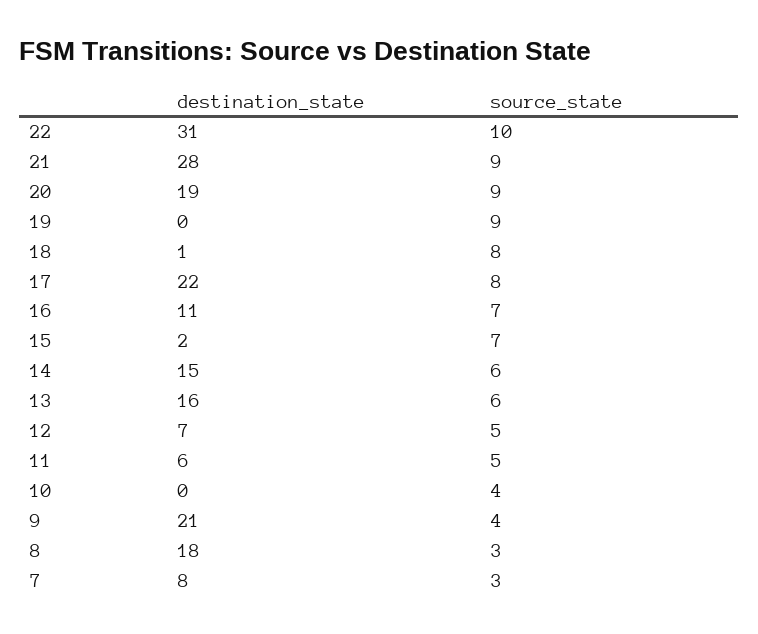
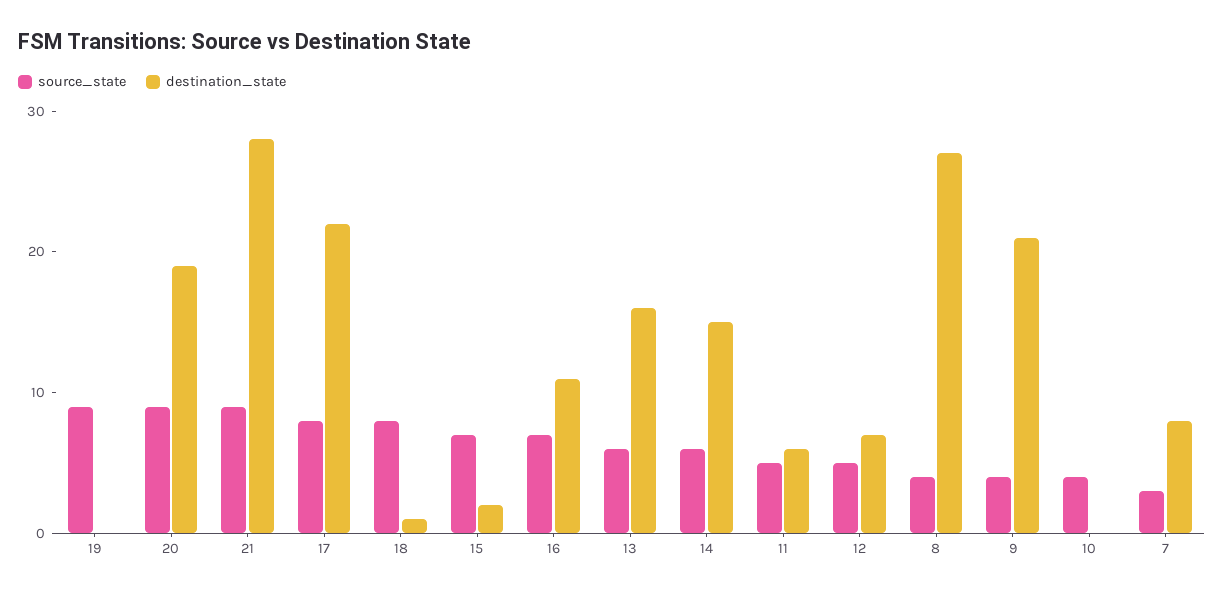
  {
    "destination_state": {
-     "22": 31,
      "21": 28,
      "20": 19,
      "19": 0,
      "18": 1,
      "17": 22,
      "16": 11,
      "15": 2,
      "14": 15,
      "13": 16,
      "12": 7,
      "11": 6,
      "10": 0,
      "9": 21,
-     "8": 18,
+     "8": 27,
      "7": 8
    },
    "source_state": {
-     "22": 10,
      "21": 9,
      "20": 9,
      "19": 9,
      "18": 8,
      "17": 8,
      "16": 7,
      "15": 7,
      "14": 6,
      "13": 6,
      "12": 5,
      "11": 5,
      "10": 4,
      "9": 4,
-     "8": 3,
+     "8": 4,
      "7": 3
    }
  }

